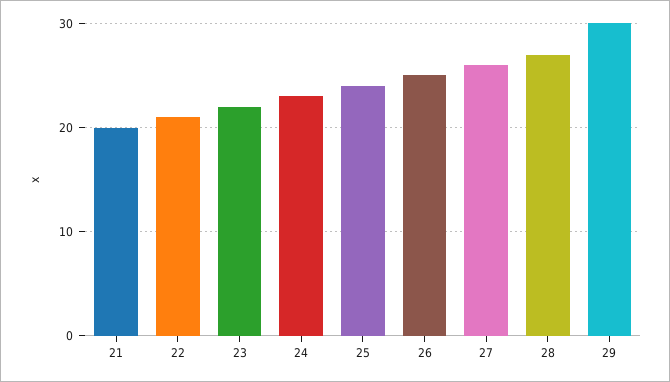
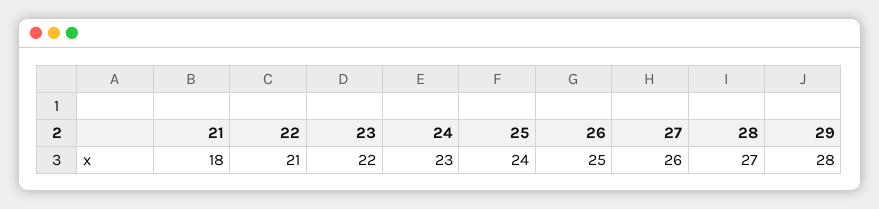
  {
-   "21": 20,
+   "21": 18,
    "22": 21,
    "23": 22,
    "24": 23,
    "25": 24,
    "26": 25,
    "27": 26,
    "28": 27,
-   "29": 30
+   "29": 28
  }

